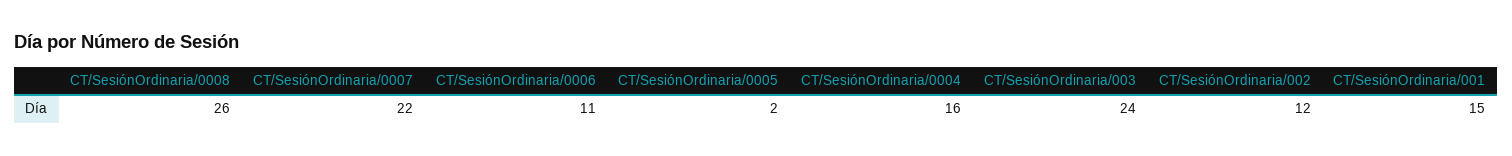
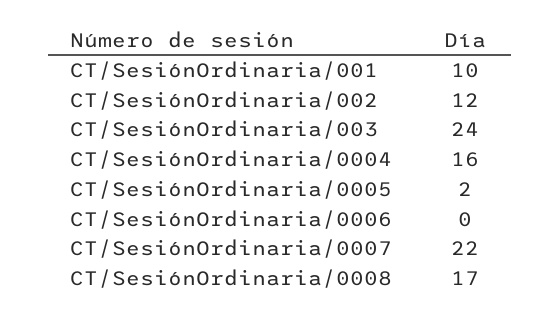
  {
-   "CT/SesiónOrdinaria/0008": 26,
+   "CT/SesiónOrdinaria/0008": 17,
    "CT/SesiónOrdinaria/0007": 22,
-   "CT/SesiónOrdinaria/0006": 11,
+   "CT/SesiónOrdinaria/0006": 0,
    "CT/SesiónOrdinaria/0005": 2,
    "CT/SesiónOrdinaria/0004": 16,
    "CT/SesiónOrdinaria/003": 24,
    "CT/SesiónOrdinaria/002": 12,
-   "CT/SesiónOrdinaria/001": 15
+   "CT/SesiónOrdinaria/001": 10
  }

